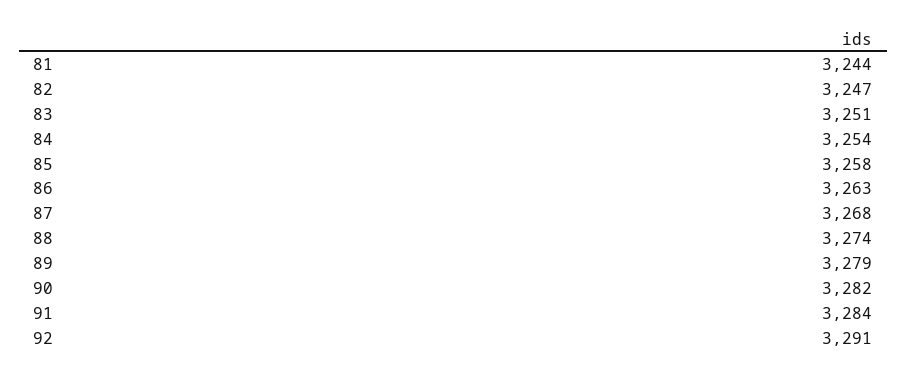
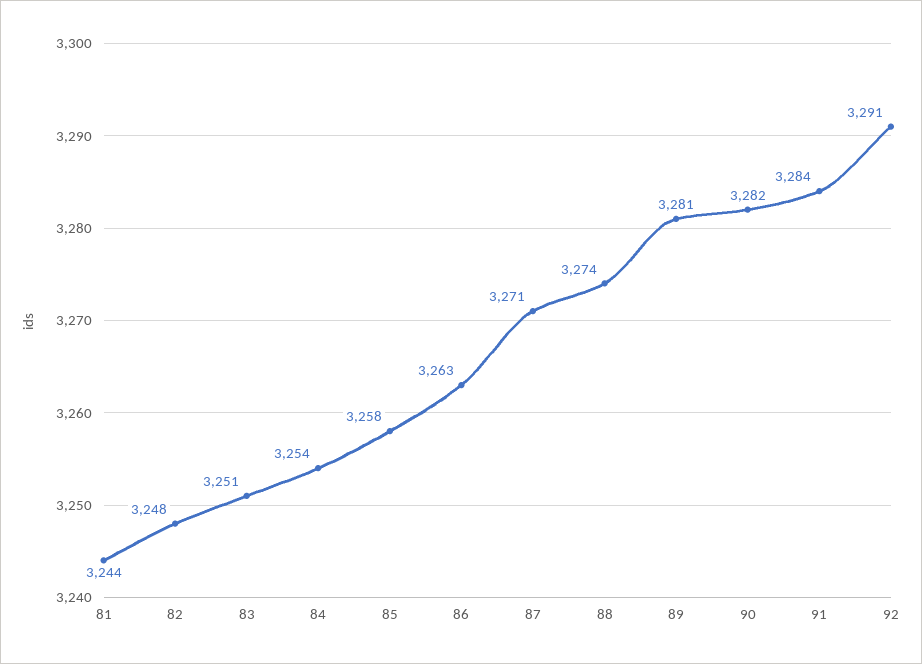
  {
    "81": 3244,
-   "82": 3247,
+   "82": 3248,
    "83": 3251,
    "84": 3254,
    "85": 3258,
    "86": 3263,
-   "87": 3268,
+   "87": 3271,
    "88": 3274,
-   "89": 3279,
+   "89": 3281,
    "90": 3282,
    "91": 3284,
    "92": 3291
  }

